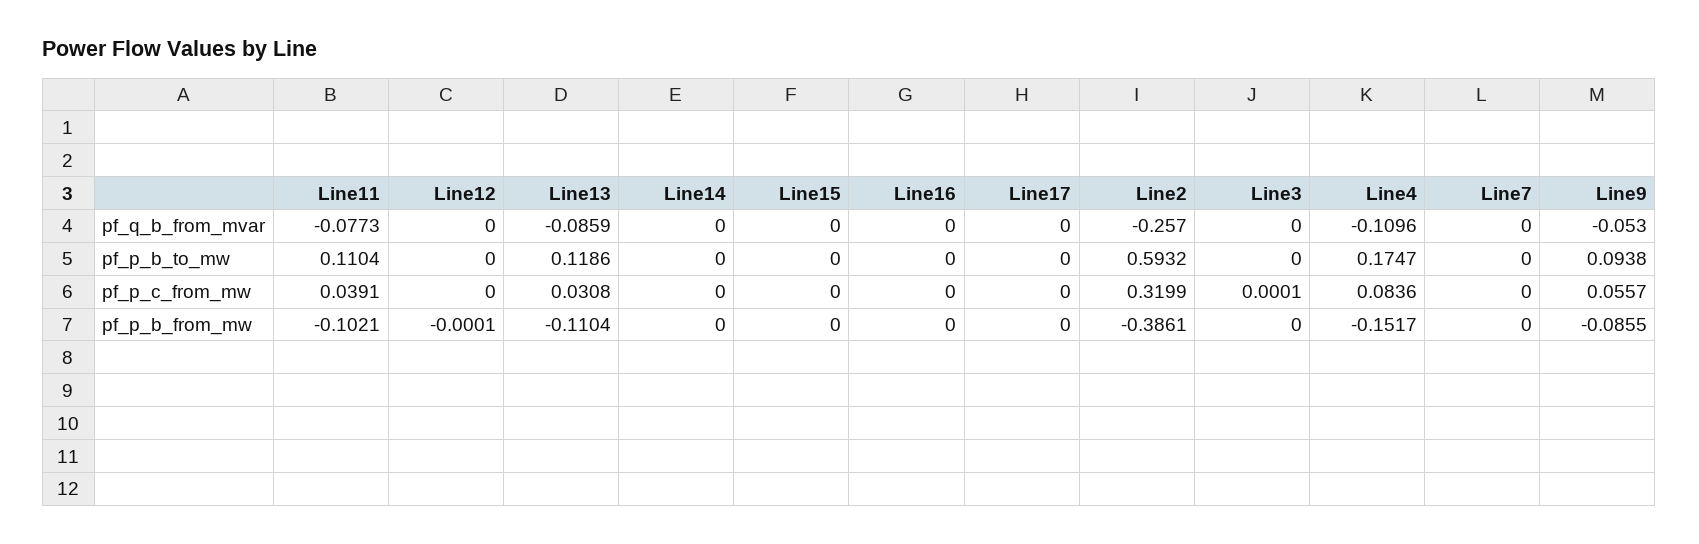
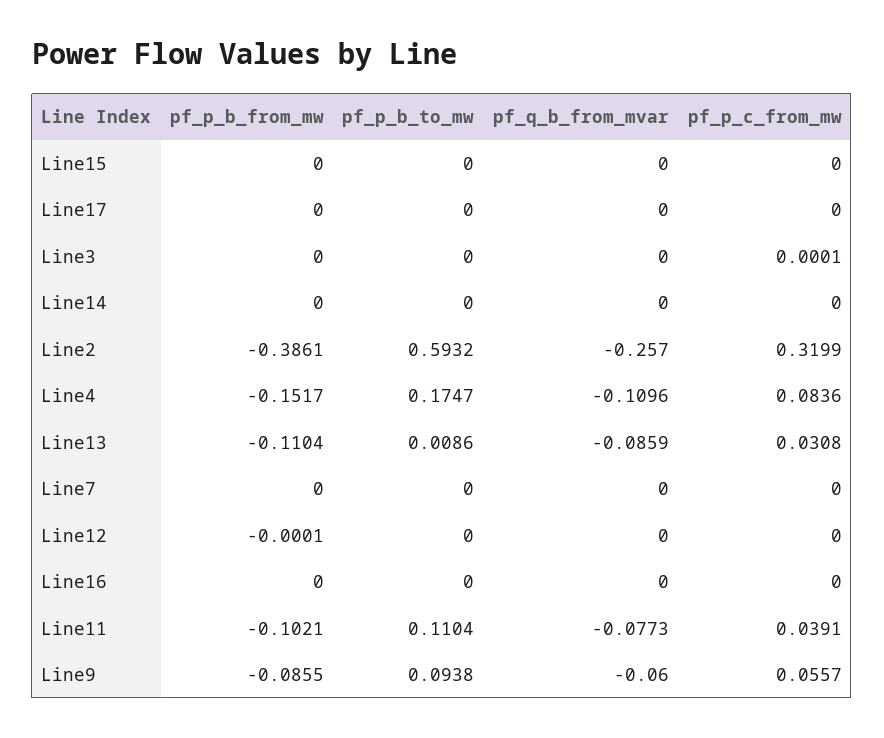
  {
    "Line11": {
      "pf_q_b_from_mvar": -0.0773,
      "pf_p_b_to_mw": 0.1104,
      "pf_p_c_from_mw": 0.0391,
      "pf_p_b_from_mw": -0.1021
    },
    "Line12": {
      "pf_q_b_from_mvar": 0,
      "pf_p_b_to_mw": 0,
      "pf_p_c_from_mw": 0,
      "pf_p_b_from_mw": -0.0001
    },
    "Line13": {
      "pf_q_b_from_mvar": -0.0859,
-     "pf_p_b_to_mw": 0.1186,
+     "pf_p_b_to_mw": 0.0086,
      "pf_p_c_from_mw": 0.0308,
      "pf_p_b_from_mw": -0.1104
    },
    "Line14": {
      "pf_q_b_from_mvar": 0,
      "pf_p_b_to_mw": 0,
      "pf_p_c_from_mw": 0,
      "pf_p_b_from_mw": 0
    },
    "Line15": {
      "pf_q_b_from_mvar": 0,
      "pf_p_b_to_mw": 0,
      "pf_p_c_from_mw": 0,
      "pf_p_b_from_mw": 0
    },
    "Line16": {
      "pf_q_b_from_mvar": 0,
      "pf_p_b_to_mw": 0,
      "pf_p_c_from_mw": 0,
      "pf_p_b_from_mw": 0
    },
    "Line17": {
      "pf_q_b_from_mvar": 0,
      "pf_p_b_to_mw": 0,
      "pf_p_c_from_mw": 0,
      "pf_p_b_from_mw": 0
    },
    "Line2": {
      "pf_q_b_from_mvar": -0.257,
      "pf_p_b_to_mw": 0.5932,
      "pf_p_c_from_mw": 0.3199,
      "pf_p_b_from_mw": -0.3861
    },
    "Line3": {
      "pf_q_b_from_mvar": 0,
      "pf_p_b_to_mw": 0,
      "pf_p_c_from_mw": 0.0001,
      "pf_p_b_from_mw": 0
    },
    "Line4": {
      "pf_q_b_from_mvar": -0.1096,
      "pf_p_b_to_mw": 0.1747,
      "pf_p_c_from_mw": 0.0836,
      "pf_p_b_from_mw": -0.1517
    },
    "Line7": {
      "pf_q_b_from_mvar": 0,
      "pf_p_b_to_mw": 0,
      "pf_p_c_from_mw": 0,
      "pf_p_b_from_mw": 0
    },
    "Line9": {
-     "pf_q_b_from_mvar": -0.053,
+     "pf_q_b_from_mvar": -0.06,
      "pf_p_b_to_mw": 0.0938,
      "pf_p_c_from_mw": 0.0557,
      "pf_p_b_from_mw": -0.0855
    }
  }

